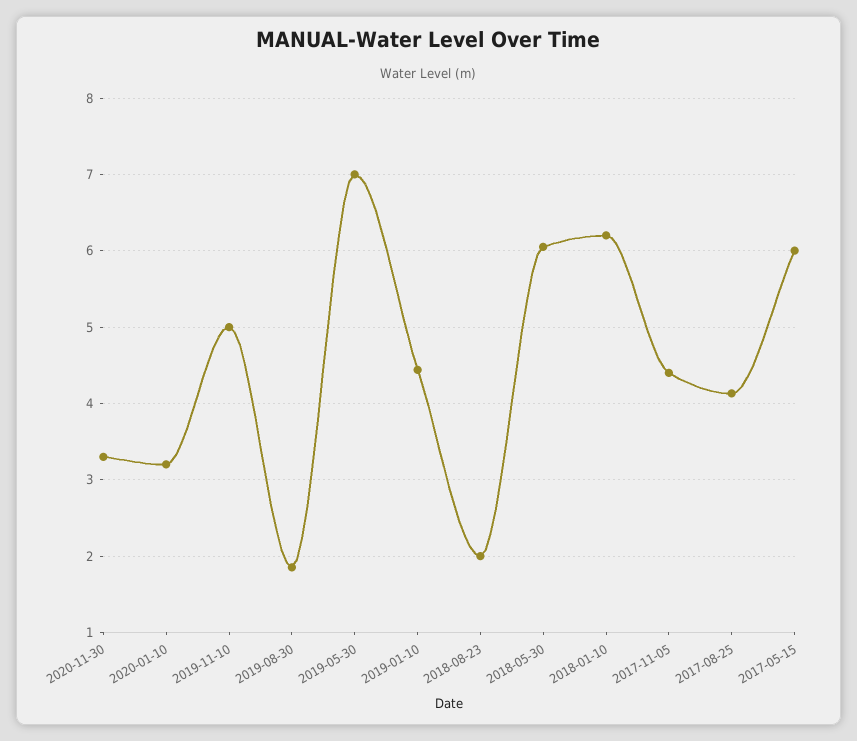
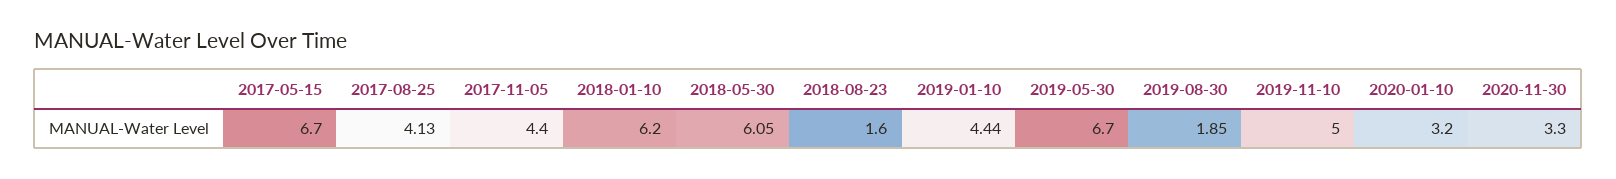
  {
    "2020-11-30": 3.3,
    "2020-01-10": 3.2,
    "2019-11-10": 5,
    "2019-08-30": 1.85,
-   "2019-05-30": 7,
+   "2019-05-30": 6.7,
    "2019-01-10": 4.44,
-   "2018-08-23": 2,
+   "2018-08-23": 1.6,
    "2018-05-30": 6.05,
    "2018-01-10": 6.2,
    "2017-11-05": 4.4,
    "2017-08-25": 4.13,
-   "2017-05-15": 6
+   "2017-05-15": 6.7
  }

